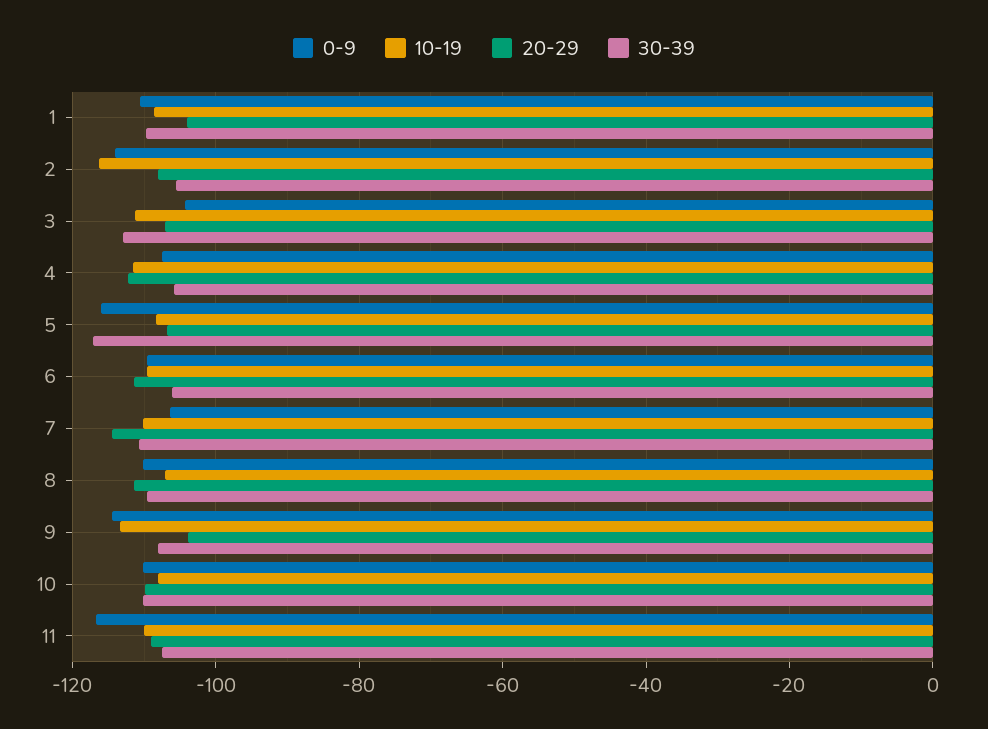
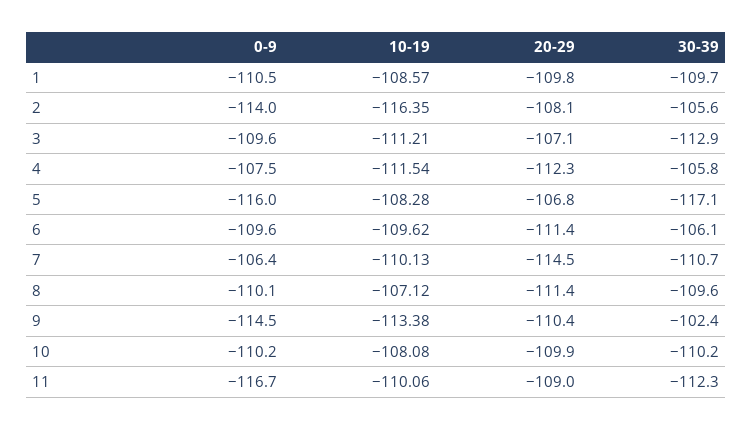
  {
    "0-9": {
      "1": -110.5,
      "2": -114,
-     "3": -104,
+     "3": -109.6,
      "4": -107.5,
      "5": -116,
      "6": -109.6,
      "7": -106.4,
      "8": -110.1,
      "9": -114.5,
      "10": -110.2,
      "11": -116.7
    },
    "10-19": {
      "1": -108.57,
      "2": -116.35,
      "3": -111.21,
      "4": -111.54,
      "5": -108.28,
      "6": -109.62,
      "7": -110.13,
      "8": -107.12,
      "9": -113.38,
      "10": -108.08,
      "11": -110.06
    },
    "20-29": {
-     "1": -104,
+     "1": -109.8,
      "2": -108.1,
      "3": -107.1,
      "4": -112.3,
      "5": -106.8,
      "6": -111.4,
      "7": -114.5,
      "8": -111.4,
-     "9": -104,
+     "9": -110.4,
      "10": -109.9,
      "11": -109
    },
    "30-39": {
      "1": -109.7,
      "2": -105.6,
      "3": -112.9,
      "4": -105.8,
      "5": -117.1,
      "6": -106.1,
      "7": -110.7,
      "8": -109.6,
-     "9": -108,
+     "9": -102.4,
      "10": -110.2,
-     "11": -108
+     "11": -112.3
    }
  }

